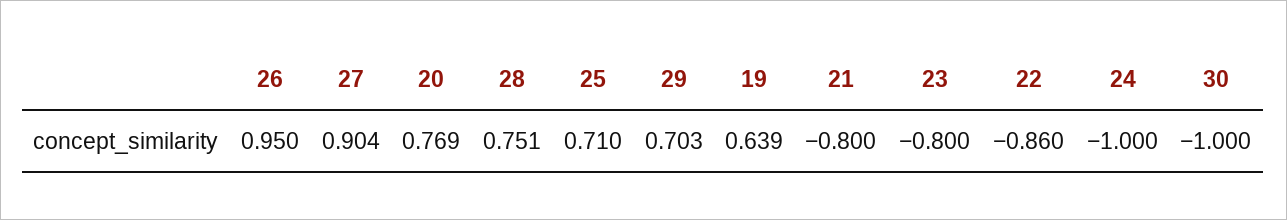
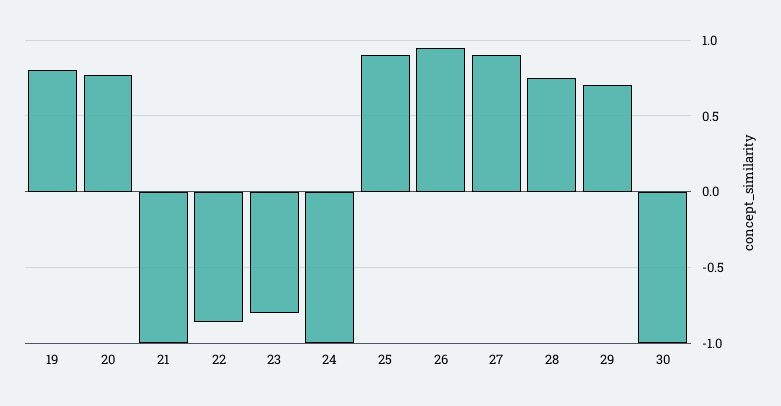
  {
    "26": 0.95,
    "27": 0.904,
    "20": 0.769,
    "28": 0.751,
-   "25": 0.71,
+   "25": 0.9,
    "29": 0.703,
-   "19": 0.639,
+   "19": 0.8,
-   "21": -0.8,
+   "21": -1,
    "23": -0.8,
    "22": -0.86,
    "24": -1,
    "30": -1
  }

